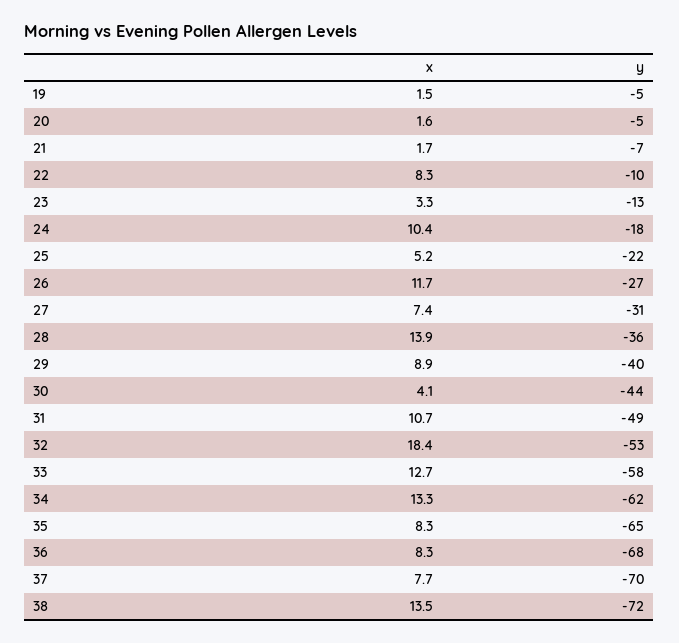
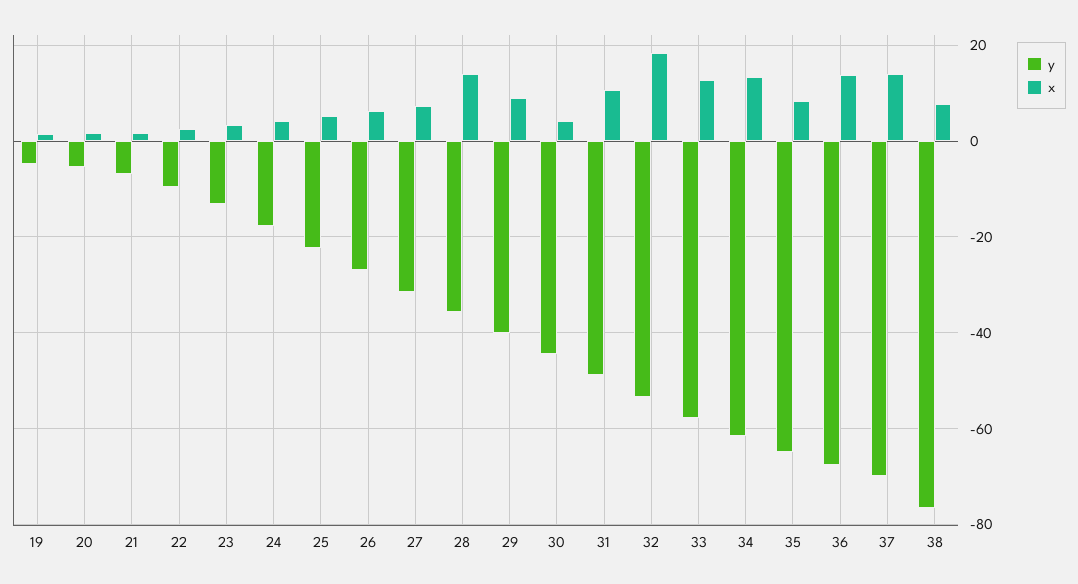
  {
    "x": {
      "19": 1.5,
      "20": 1.6,
      "21": 1.7,
-     "22": 8.3,
+     "22": 2,
      "23": 3.3,
-     "24": 10.4,
+     "24": 4,
      "25": 5.2,
-     "26": 11.7,
+     "26": 6,
      "27": 7.4,
      "28": 13.9,
      "29": 8.9,
      "30": 4.1,
      "31": 10.7,
      "32": 18.4,
      "33": 12.7,
      "34": 13.3,
      "35": 8.3,
-     "36": 8.3,
+     "36": 14,
-     "37": 7.7,
+     "37": 14,
-     "38": 13.5
+     "38": 8
    },
    "y": {
      "19": -5,
      "20": -5,
      "21": -7,
      "22": -10,
      "23": -13,
      "24": -18,
      "25": -22,
      "26": -27,
      "27": -31,
      "28": -36,
      "29": -40,
      "30": -44,
      "31": -49,
      "32": -53,
      "33": -58,
      "34": -62,
      "35": -65,
      "36": -68,
      "37": -70,
-     "38": -72
+     "38": -76
    }
  }

